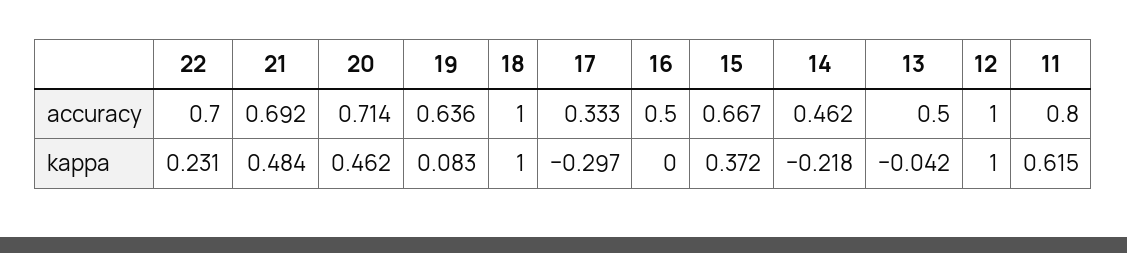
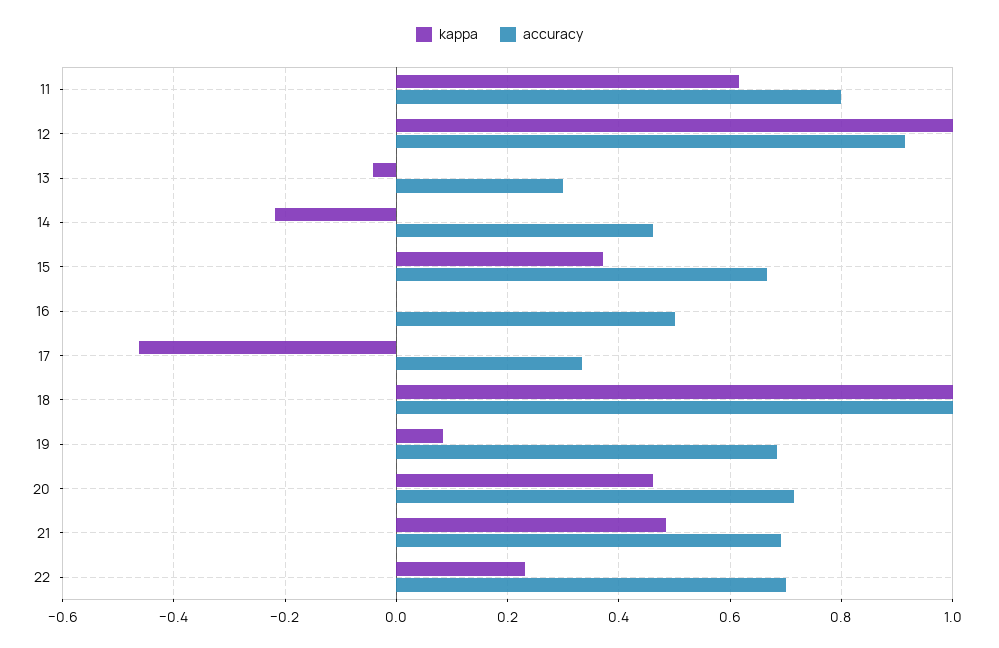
  {
    "accuracy": {
      "22": 0.7,
      "21": 0.692,
      "20": 0.714,
-     "19": 0.636,
+     "19": 0.68,
      "18": 1,
      "17": 0.333,
      "16": 0.5,
      "15": 0.667,
      "14": 0.462,
-     "13": 0.5,
+     "13": 0.3,
-     "12": 1,
+     "12": 0.92,
      "11": 0.8
    },
    "kappa": {
      "22": 0.231,
      "21": 0.484,
      "20": 0.462,
      "19": 0.083,
      "18": 1,
-     "17": -0.297,
+     "17": -0.46,
      "16": 0,
      "15": 0.372,
      "14": -0.218,
      "13": -0.042,
      "12": 1,
      "11": 0.615
    }
  }

